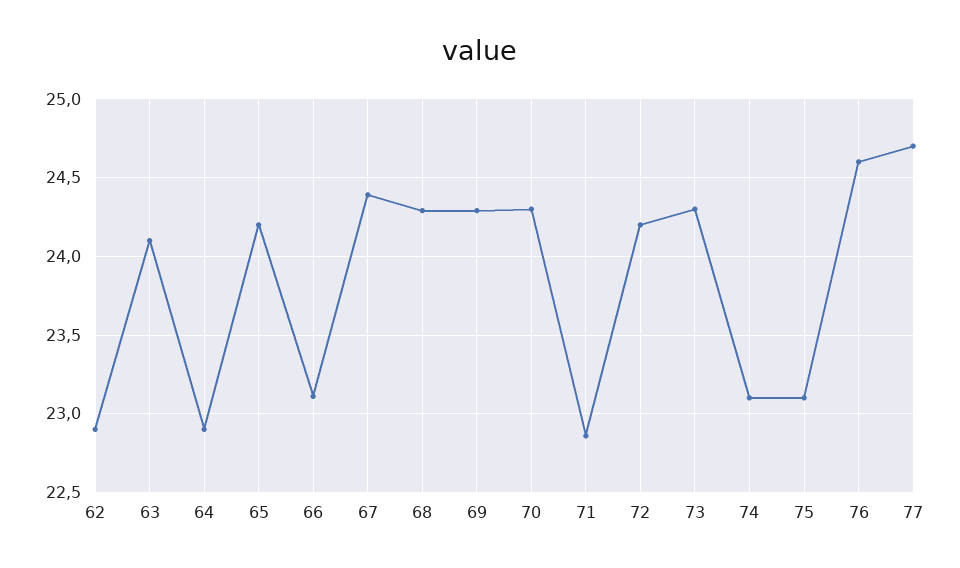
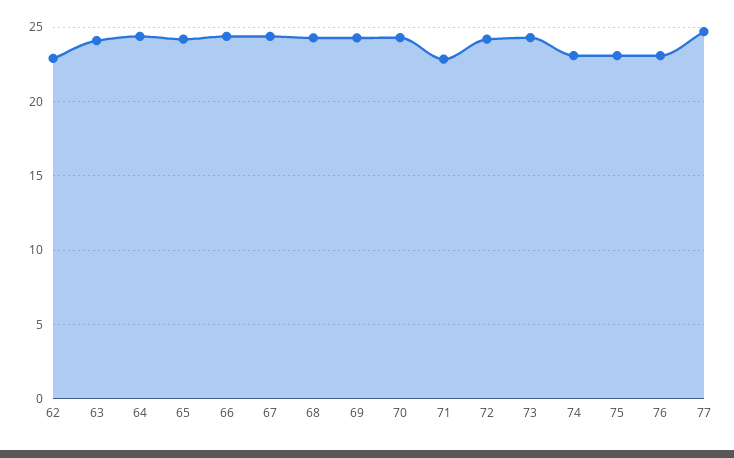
  {
    "62": 22.9,
    "63": 24.1,
-   "64": 22.9,
+   "64": 24.5,
    "65": 24.2,
-   "66": 23.1,
+   "66": 24.5,
    "67": 24.4,
    "68": 24.3,
    "69": 24.3,
    "70": 24.3,
    "71": 22.85,
    "72": 24.2,
    "73": 24.3,
    "74": 23.1,
    "75": 23.1,
-   "76": 24.6,
+   "76": 23,
    "77": 24.7
  }

